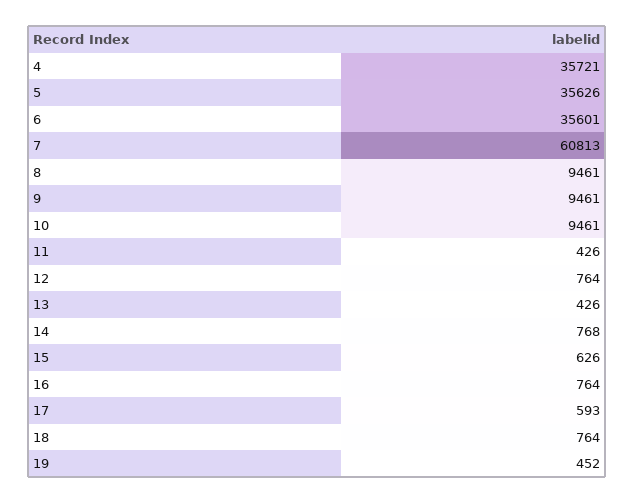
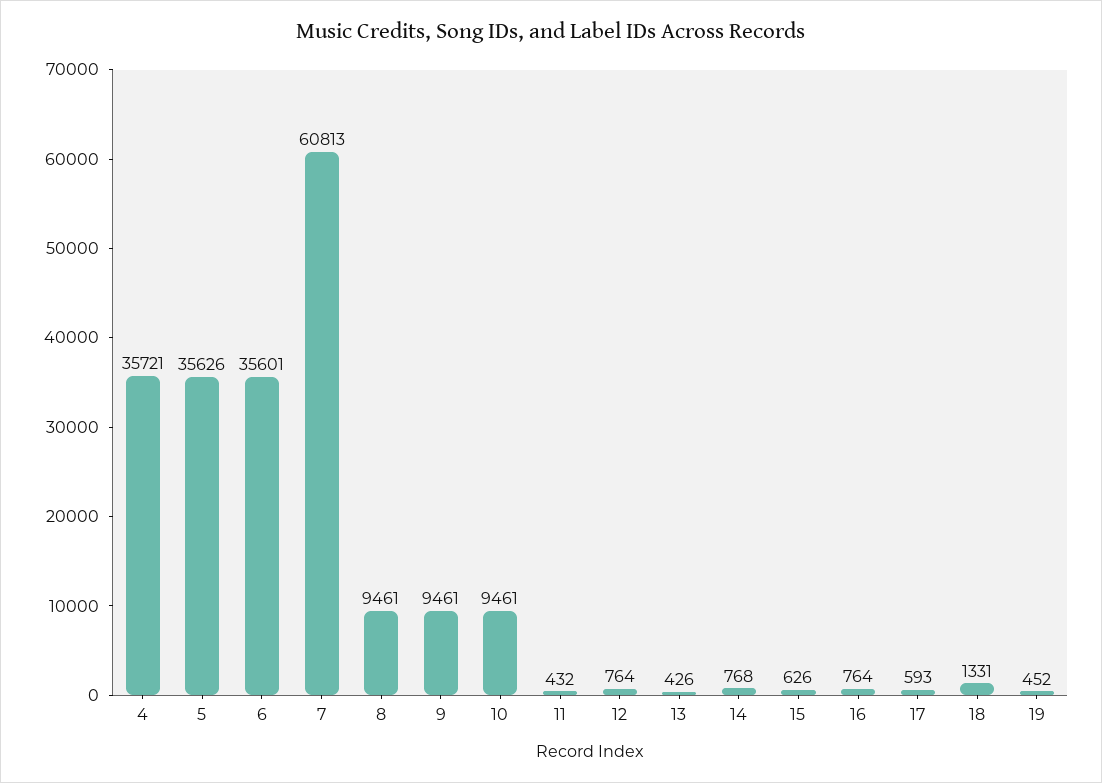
  {
    "4": 35721,
    "5": 35626,
    "6": 35601,
    "7": 60813,
    "8": 9461,
    "9": 9461,
    "10": 9461,
-   "11": 426,
+   "11": 432,
    "12": 764,
    "13": 426,
    "14": 768,
    "15": 626,
    "16": 764,
    "17": 593,
-   "18": 764,
+   "18": 1331,
    "19": 452
  }

